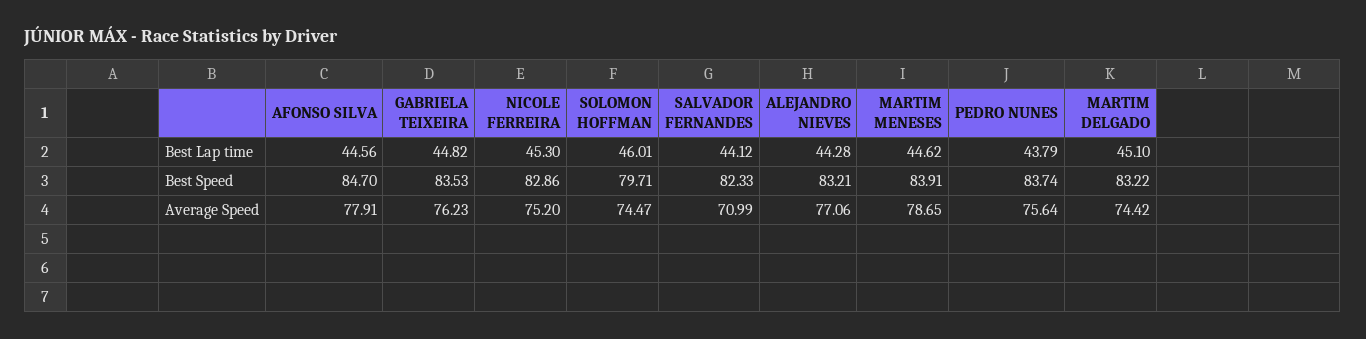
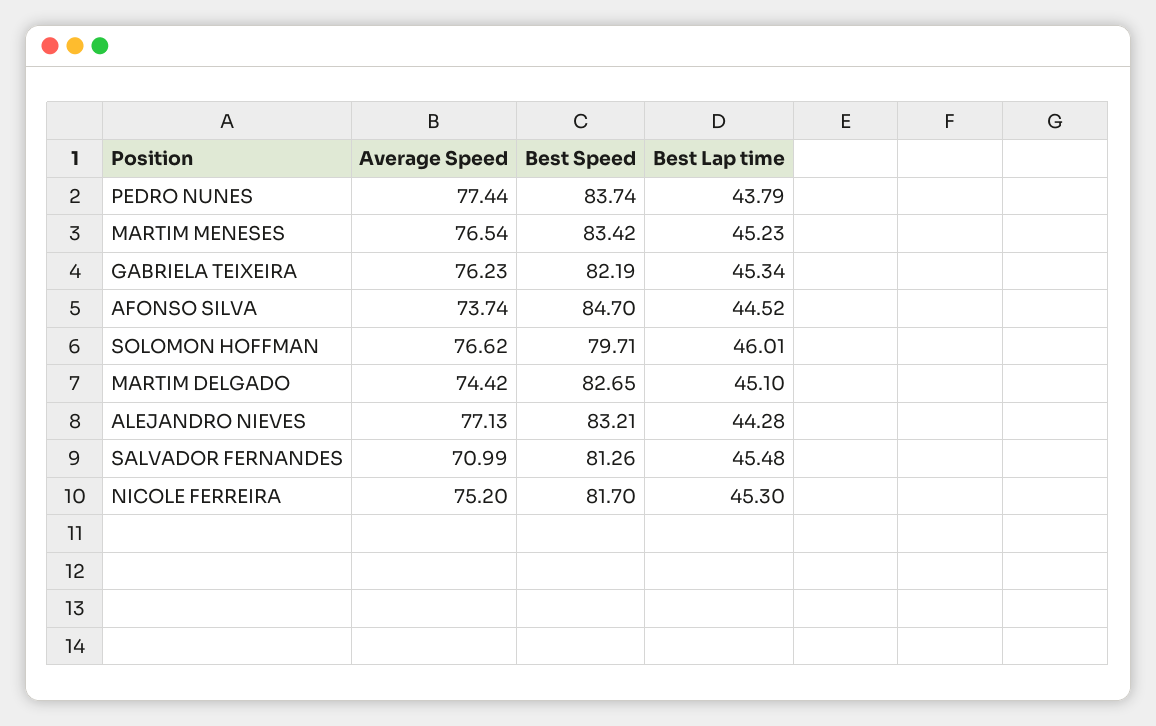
  {
    "AFONSO SILVA": {
-     "Best Lap time": 44.56,
+     "Best Lap time": 44.52,
      "Best Speed": 84.7,
-     "Average Speed": 77.91
+     "Average Speed": 73.74
    },
    "GABRIELA TEIXEIRA": {
-     "Best Lap time": 44.82,
+     "Best Lap time": 45.34,
-     "Best Speed": 83.53,
+     "Best Speed": 82.19,
      "Average Speed": 76.23
    },
    "NICOLE FERREIRA": {
      "Best Lap time": 45.3,
-     "Best Speed": 82.86,
+     "Best Speed": 81.7,
      "Average Speed": 75.2
    },
    "SOLOMON HOFFMAN": {
      "Best Lap time": 46.01,
      "Best Speed": 79.71,
-     "Average Speed": 74.47
+     "Average Speed": 76.62
    },
    "SALVADOR FERNANDES": {
-     "Best Lap time": 44.12,
+     "Best Lap time": 45.48,
-     "Best Speed": 82.33,
+     "Best Speed": 81.26,
      "Average Speed": 70.99
    },
    "ALEJANDRO NIEVES": {
      "Best Lap time": 44.28,
      "Best Speed": 83.21,
-     "Average Speed": 77.06
+     "Average Speed": 77.13
    },
    "MARTIM MENESES": {
-     "Best Lap time": 44.62,
+     "Best Lap time": 45.23,
-     "Best Speed": 83.91,
+     "Best Speed": 83.42,
-     "Average Speed": 78.65
+     "Average Speed": 76.54
    },
    "PEDRO NUNES": {
      "Best Lap time": 43.79,
      "Best Speed": 83.74,
-     "Average Speed": 75.64
+     "Average Speed": 77.44
    },
    "MARTIM DELGADO": {
      "Best Lap time": 45.1,
-     "Best Speed": 83.22,
+     "Best Speed": 82.65,
      "Average Speed": 74.42
    }
  }

